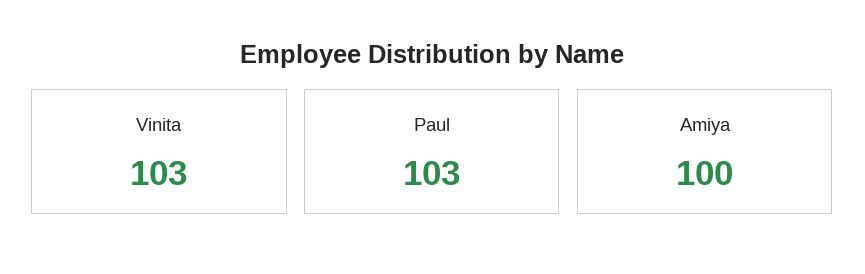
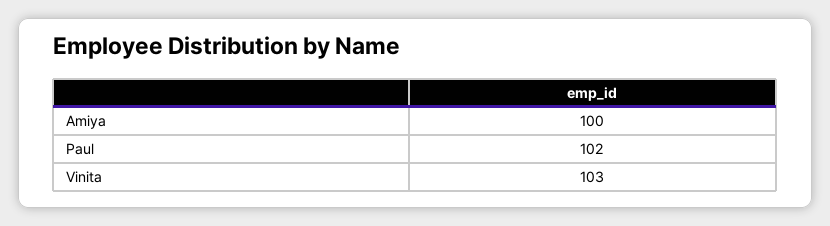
  {
    "Vinita": 103,
-   "Paul": 103,
+   "Paul": 102,
    "Amiya": 100
  }

